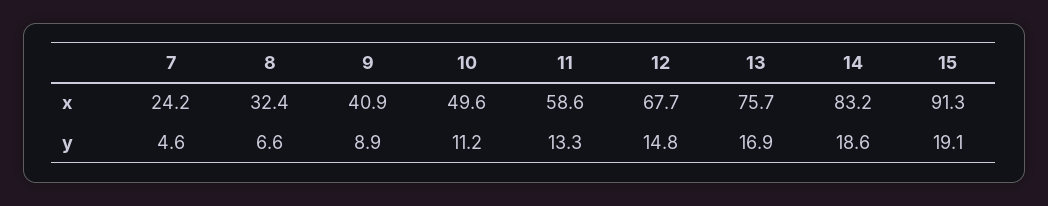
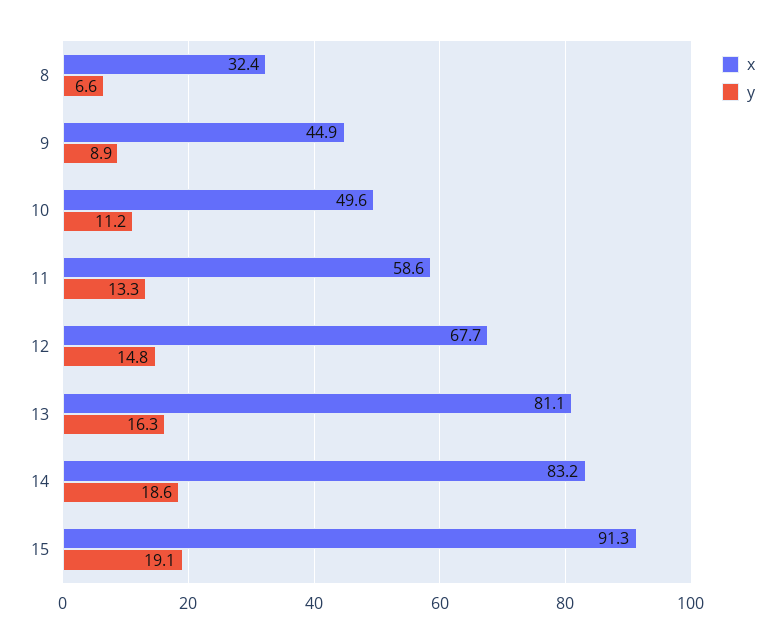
  {
    "x": {
-     "7": 24.2,
      "8": 32.4,
-     "9": 40.9,
+     "9": 44.9,
      "10": 49.6,
      "11": 58.6,
      "12": 67.7,
-     "13": 75.7,
+     "13": 81.1,
      "14": 83.2,
      "15": 91.3
    },
    "y": {
-     "7": 4.6,
      "8": 6.6,
      "9": 8.9,
      "10": 11.2,
      "11": 13.3,
      "12": 14.8,
-     "13": 16.9,
+     "13": 16.3,
      "14": 18.6,
      "15": 19.1
    }
  }

